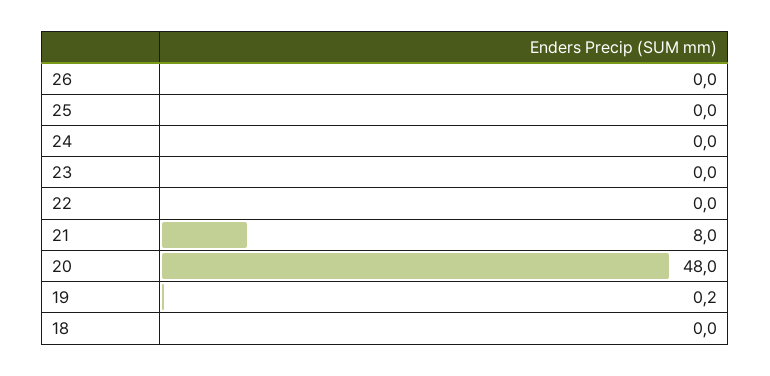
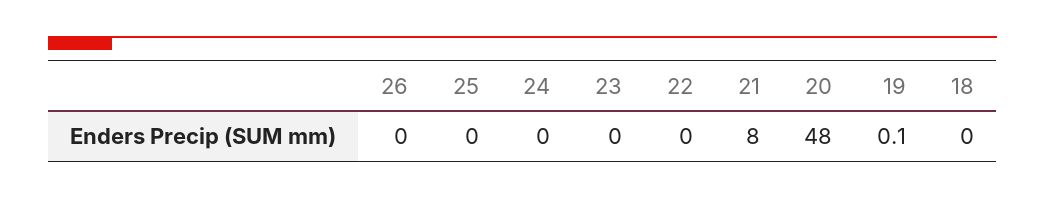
  {
    "26": 0,
    "25": 0,
    "24": 0,
    "23": 0,
    "22": 0,
    "21": 8,
    "20": 48,
-   "19": 0.2,
+   "19": 0.1,
    "18": 0
  }

